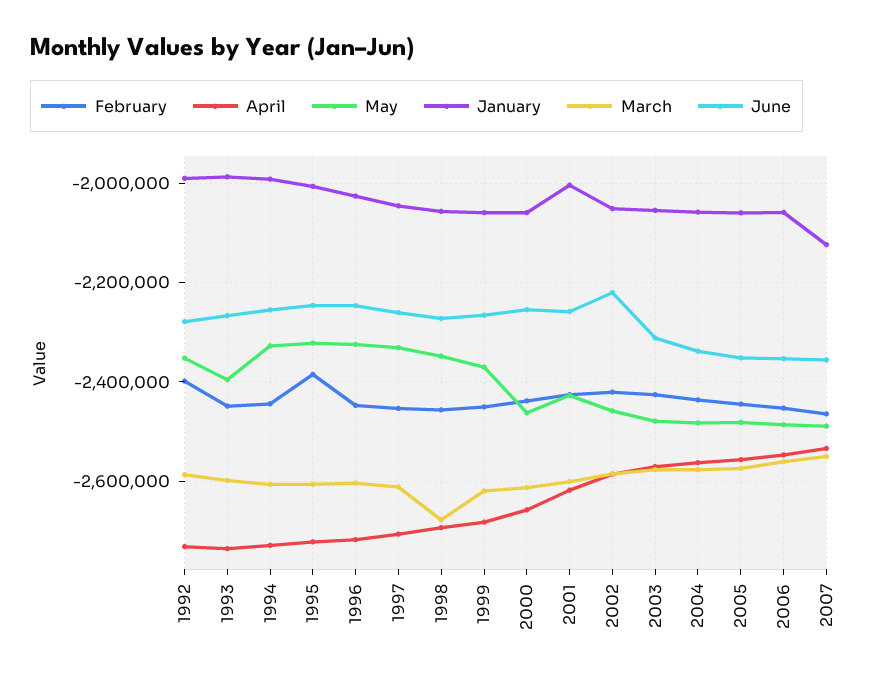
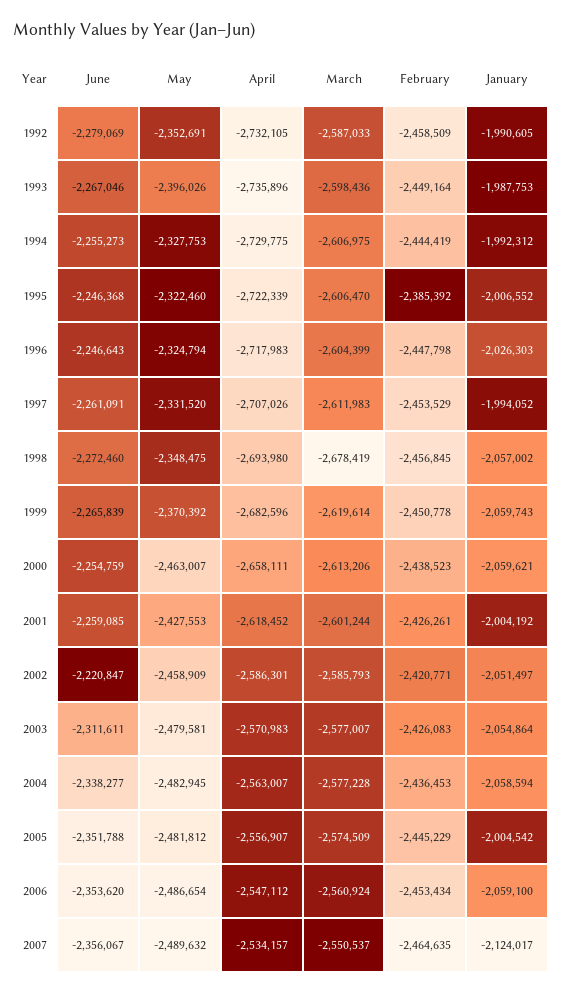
  {
    "February": {
-     "1992": -2400000,
+     "1992": -2458509,
      "1993": -2449164,
      "1994": -2444419,
      "1995": -2385392,
      "1996": -2447798,
      "1997": -2453529,
      "1998": -2456845,
      "1999": -2450778,
      "2000": -2438523,
      "2001": -2426261,
      "2002": -2420771,
      "2003": -2426083,
      "2004": -2436453,
      "2005": -2445229,
      "2006": -2453434,
      "2007": -2464635
    },
    "April": {
      "1992": -2732105,
      "1993": -2735896,
      "1994": -2729775,
      "1995": -2722339,
      "1996": -2717983,
      "1997": -2707026,
      "1998": -2693980,
      "1999": -2682596,
      "2000": -2658111,
      "2001": -2618452,
      "2002": -2586301,
      "2003": -2570983,
      "2004": -2563007,
      "2005": -2556907,
      "2006": -2547112,
      "2007": -2534157
    },
    "May": {
      "1992": -2352691,
      "1993": -2396026,
      "1994": -2327753,
      "1995": -2322460,
      "1996": -2324794,
      "1997": -2331520,
      "1998": -2348475,
      "1999": -2370392,
      "2000": -2463007,
      "2001": -2427553,
      "2002": -2458909,
      "2003": -2479581,
      "2004": -2482945,
      "2005": -2481812,
      "2006": -2486654,
      "2007": -2489632
    },
    "January": {
      "1992": -1990605,
      "1993": -1987753,
      "1994": -1992312,
      "1995": -2006552,
      "1996": -2026303,
-     "1997": -2040000,
+     "1997": -1994052,
      "1998": -2057002,
      "1999": -2059743,
      "2000": -2059621,
      "2001": -2004192,
      "2002": -2051497,
      "2003": -2054864,
      "2004": -2058594,
-     "2005": -2060000,
+     "2005": -2004542,
      "2006": -2059100,
      "2007": -2124017
    },
    "March": {
      "1992": -2587033,
      "1993": -2598436,
      "1994": -2606975,
      "1995": -2606470,
      "1996": -2604399,
      "1997": -2611983,
      "1998": -2678419,
      "1999": -2619614,
      "2000": -2613206,
      "2001": -2601244,
      "2002": -2585793,
      "2003": -2577007,
      "2004": -2577228,
      "2005": -2574509,
      "2006": -2560924,
      "2007": -2550537
    },
    "June": {
      "1992": -2279069,
      "1993": -2267046,
      "1994": -2255273,
      "1995": -2246368,
      "1996": -2246643,
      "1997": -2261091,
      "1998": -2272460,
      "1999": -2265839,
      "2000": -2254759,
      "2001": -2259085,
      "2002": -2220847,
      "2003": -2311611,
      "2004": -2338277,
      "2005": -2351788,
      "2006": -2353620,
      "2007": -2356067
    }
  }

